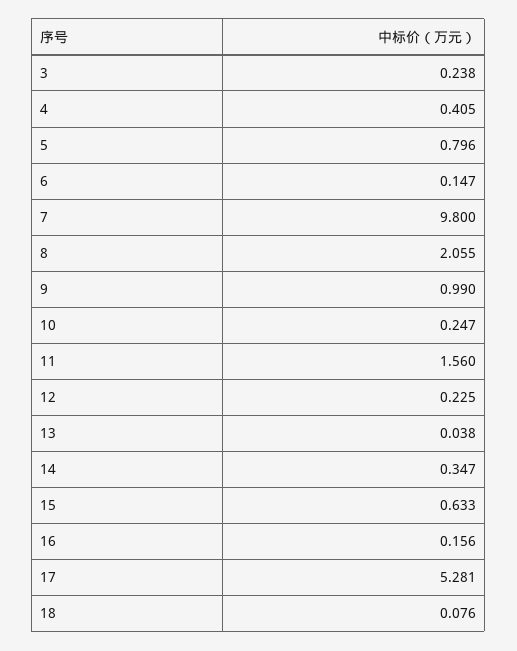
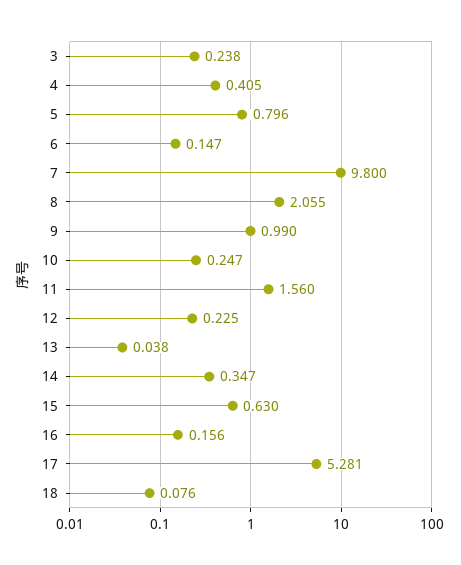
  {
    "3": 0.238,
    "4": 0.405,
    "5": 0.796,
    "6": 0.147,
    "7": 9.8,
    "8": 2.055,
    "9": 0.99,
    "10": 0.247,
    "11": 1.56,
    "12": 0.225,
    "13": 0.038,
    "14": 0.347,
-   "15": 0.633,
+   "15": 0.63,
    "16": 0.156,
    "17": 5.281,
    "18": 0.076
  }

